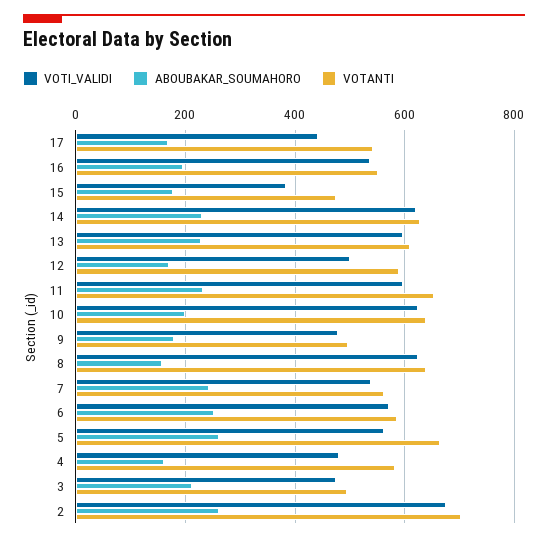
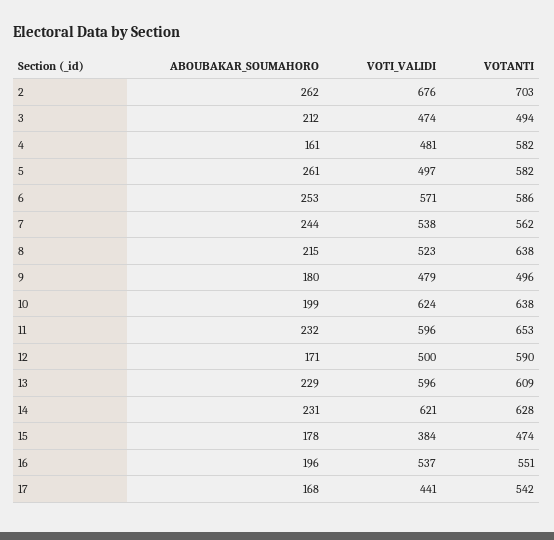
  {
    "VOTI_VALIDI": {
      "17": 441,
      "16": 537,
      "15": 384,
      "14": 621,
      "13": 596,
      "12": 500,
      "11": 596,
      "10": 624,
      "9": 479,
-     "8": 620,
+     "8": 523,
      "7": 538,
      "6": 571,
-     "5": 560,
+     "5": 497,
      "4": 481,
      "3": 474,
      "2": 676
    },
    "ABOUBAKAR_SOUMAHORO": {
      "17": 168,
      "16": 196,
      "15": 178,
      "14": 231,
      "13": 229,
      "12": 171,
      "11": 232,
      "10": 199,
      "9": 180,
-     "8": 160,
+     "8": 215,
      "7": 244,
      "6": 253,
      "5": 261,
      "4": 161,
      "3": 212,
      "2": 262
    },
    "VOTANTI": {
      "17": 542,
      "16": 551,
      "15": 474,
      "14": 628,
      "13": 609,
      "12": 590,
      "11": 653,
      "10": 638,
      "9": 496,
      "8": 638,
      "7": 562,
      "6": 586,
-     "5": 660,
+     "5": 582,
      "4": 582,
      "3": 494,
      "2": 703
    }
  }

